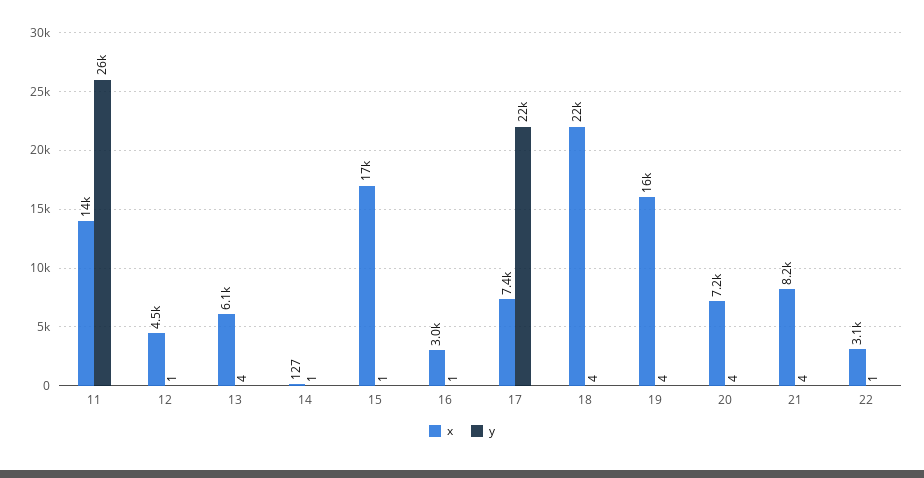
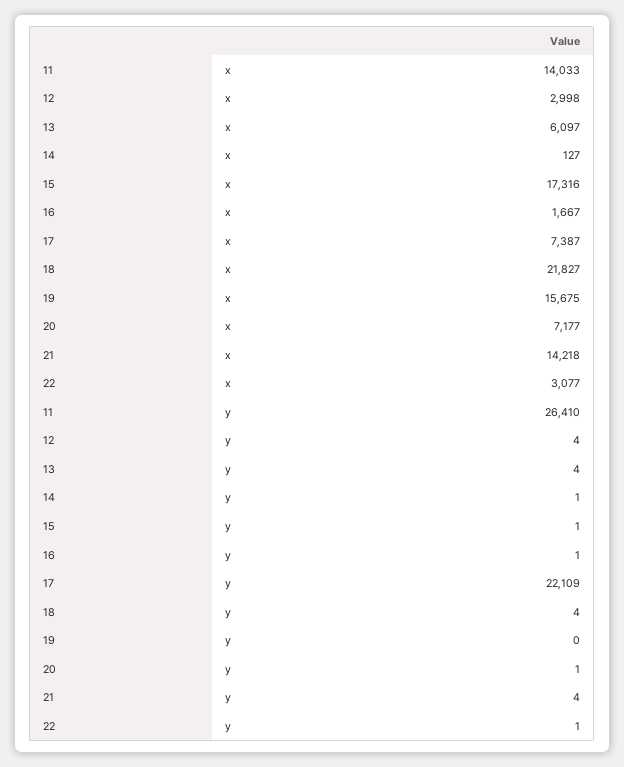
  {
    "x": {
      "11": 14033,
-     "12": 4500,
+     "12": 2998,
      "13": 6097,
      "14": 127,
      "15": 17316,
-     "16": 3000,
+     "16": 1667,
      "17": 7387,
      "18": 21827,
      "19": 15675,
      "20": 7177,
-     "21": 8200,
+     "21": 14218,
      "22": 3077
    },
    "y": {
      "11": 26410,
-     "12": 1,
+     "12": 4,
      "13": 4,
      "14": 1,
      "15": 1,
      "16": 1,
      "17": 22109,
      "18": 4,
-     "19": 4,
+     "19": 0,
-     "20": 4,
+     "20": 1,
      "21": 4,
      "22": 1
    }
  }

